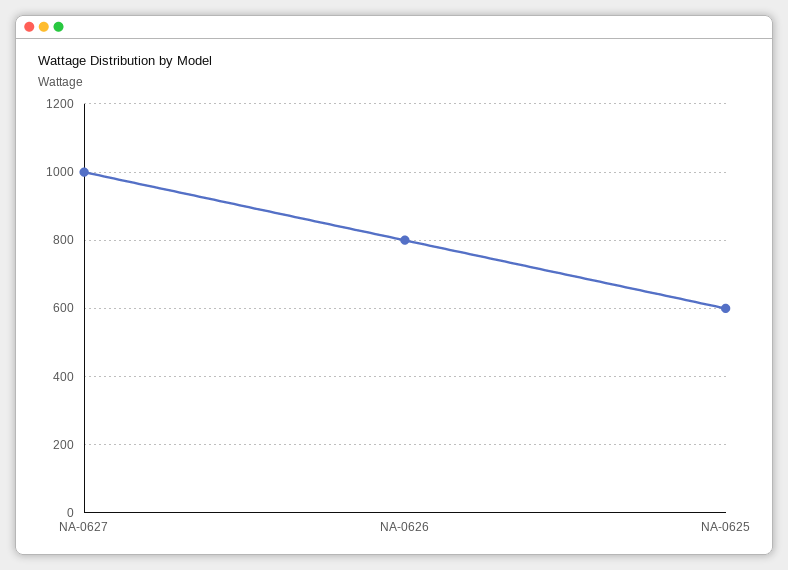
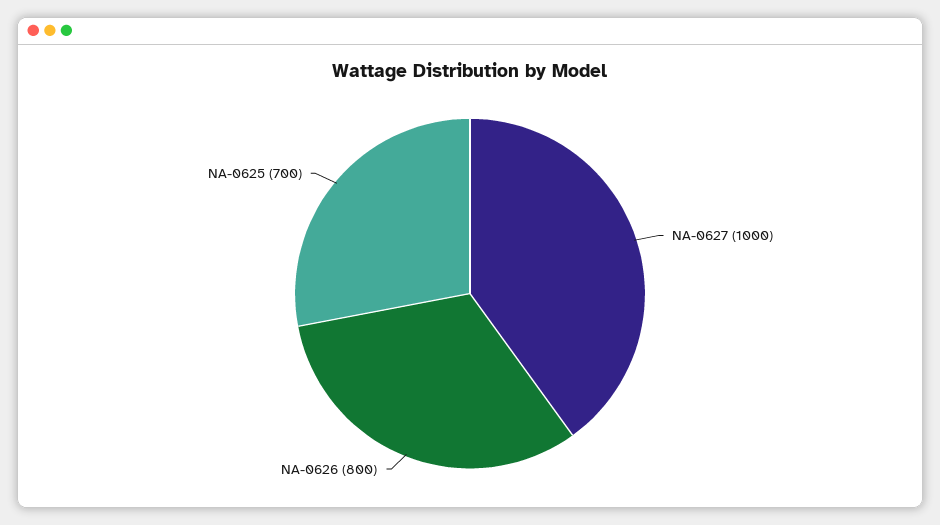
  {
    "NA-0627": 1000,
    "NA-0626": 800,
-   "NA-0625": 600
+   "NA-0625": 700
  }

